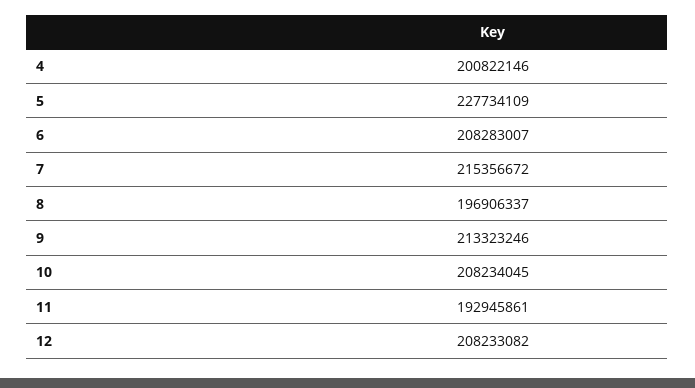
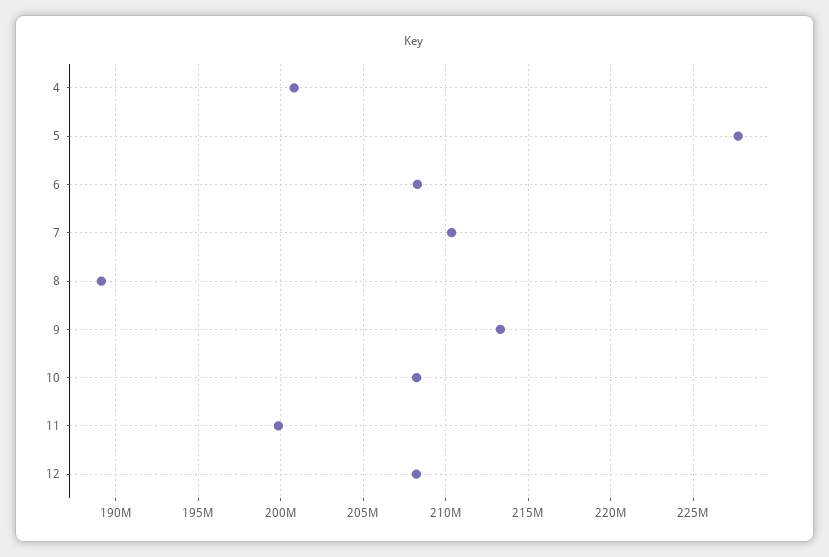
  {
    "4": 200822146,
    "5": 227734109,
    "6": 208283007,
-   "7": 215356672,
+   "7": 210500000,
-   "8": 196906337,
+   "8": 189000000,
    "9": 213323246,
    "10": 208234045,
-   "11": 192945861,
+   "11": 200000000,
    "12": 208233082
  }

